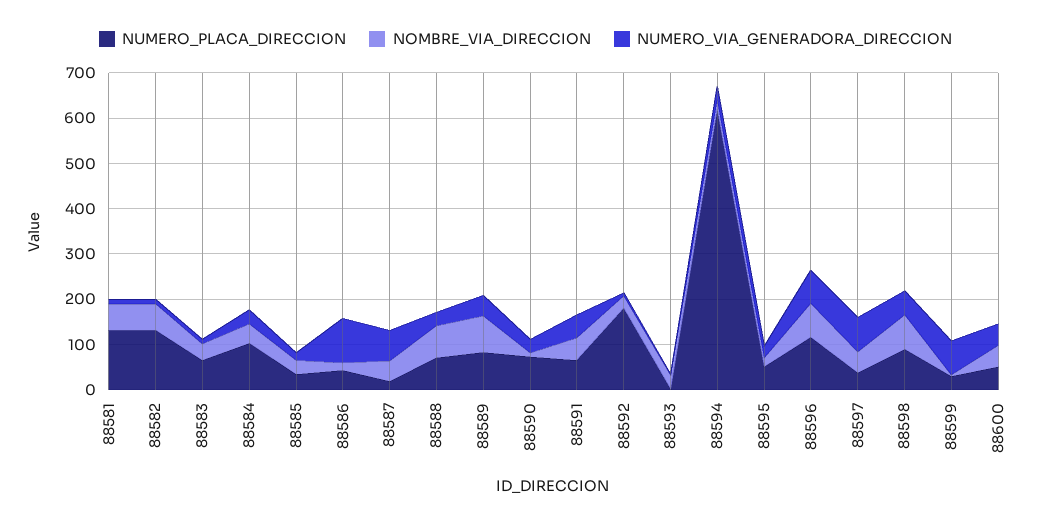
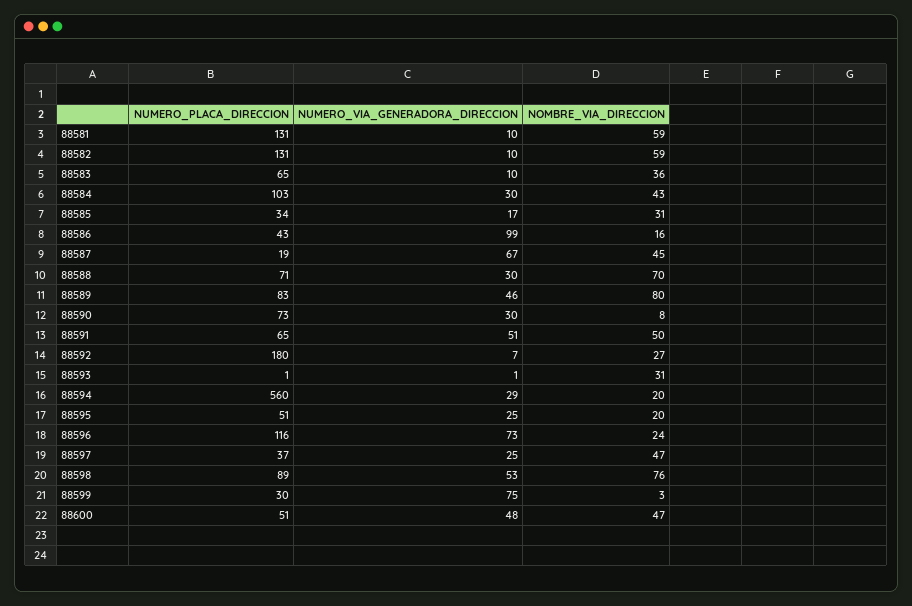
  {
    "NUMERO_PLACA_DIRECCION": {
      "88581": 131,
      "88582": 131,
      "88583": 65,
      "88584": 103,
      "88585": 34,
      "88586": 43,
      "88587": 19,
      "88588": 71,
      "88589": 83,
      "88590": 73,
      "88591": 65,
      "88592": 180,
      "88593": 1,
-     "88594": 620,
+     "88594": 560,
      "88595": 51,
      "88596": 116,
      "88597": 37,
      "88598": 89,
      "88599": 30,
      "88600": 51
    },
    "NOMBRE_VIA_DIRECCION": {
      "88581": 59,
      "88582": 59,
      "88583": 36,
      "88584": 43,
      "88585": 31,
      "88586": 16,
      "88587": 45,
      "88588": 70,
      "88589": 80,
      "88590": 8,
      "88591": 50,
      "88592": 27,
      "88593": 31,
      "88594": 20,
      "88595": 20,
-     "88596": 80,
+     "88596": 24,
      "88597": 47,
      "88598": 76,
      "88599": 3,
      "88600": 47
    },
    "NUMERO_VIA_GENERADORA_DIRECCION": {
      "88581": 10,
      "88582": 10,
      "88583": 10,
      "88584": 30,
      "88585": 17,
      "88586": 99,
      "88587": 67,
      "88588": 30,
      "88589": 46,
      "88590": 30,
      "88591": 51,
      "88592": 7,
      "88593": 1,
      "88594": 29,
      "88595": 25,
      "88596": 73,
-     "88597": 80,
+     "88597": 25,
      "88598": 53,
      "88599": 75,
      "88600": 48
    }
  }

